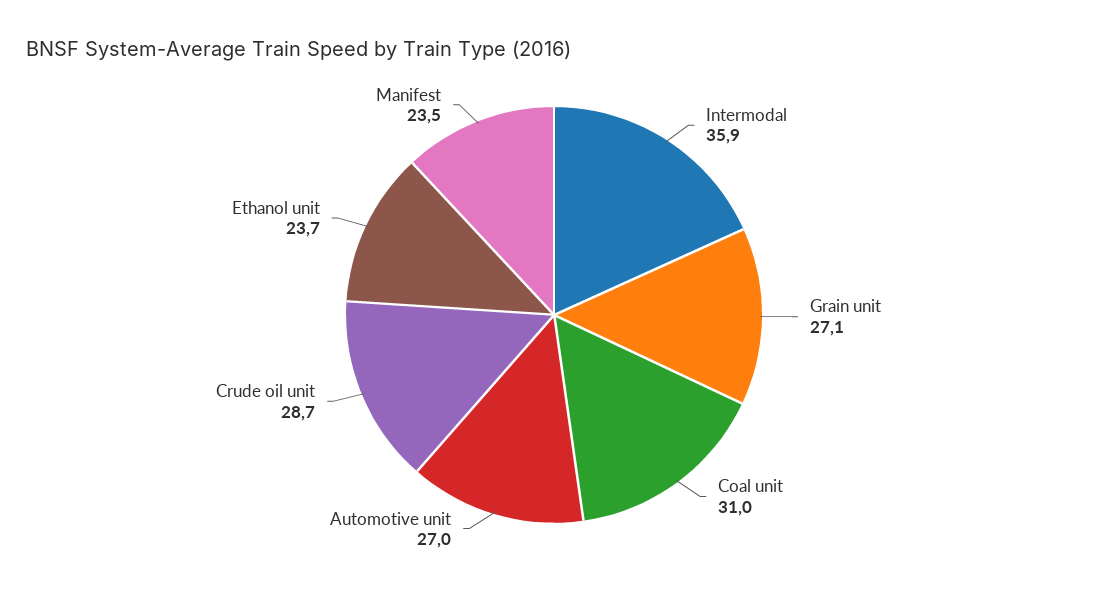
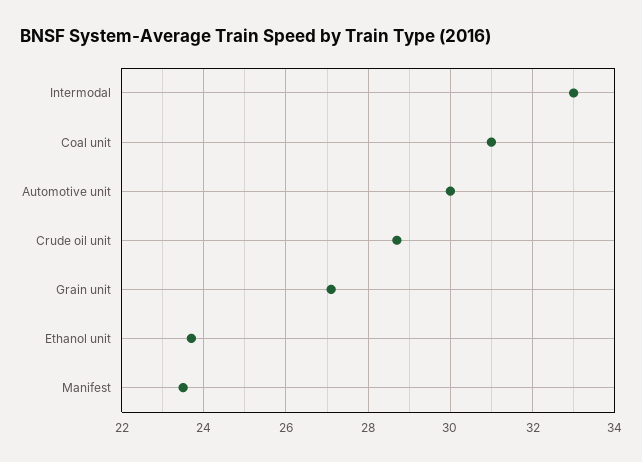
  {
-   "Intermodal": 35.9,
+   "Intermodal": 33,
    "Grain unit": 27.1,
    "Coal unit": 31,
-   "Automotive unit": 27,
+   "Automotive unit": 30,
    "Crude oil unit": 28.7,
    "Ethanol unit": 23.7,
    "Manifest": 23.5
  }

